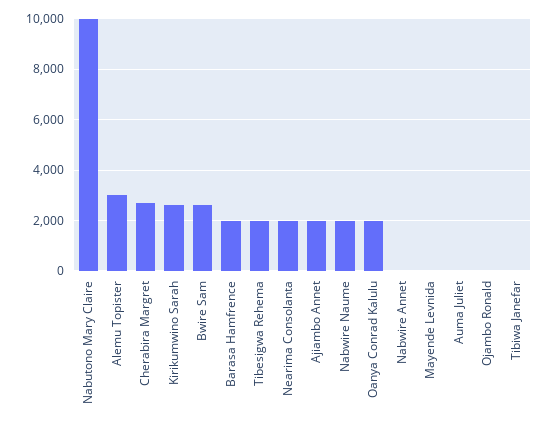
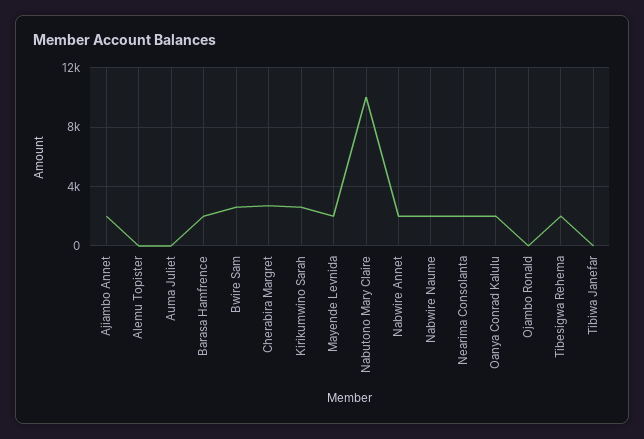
  {
    "Nabutono Mary Claire": 10000,
-   "Alemu Topister": 3000,
+   "Alemu Topister": 0,
    "Cherabira Margret": 2750,
    "Kirikumwino Sarah": 2500,
    "Bwire Sam": 2500,
    "Barasa Hamfrence": 2000,
    "Tibesigwa Rehema": 2000,
    "Nearima Consolanta": 2000,
    "Ajiambo Annet": 2000,
    "Nabwire Naume": 2000,
    "Oanya Conrad Kalulu": 2000,
-   "Nabwire Annet": 0,
+   "Nabwire Annet": 2000,
-   "Mayende Levnida": 0,
+   "Mayende Levnida": 2000,
    "Auma Juliet": 0,
    "Ojambo Ronald": 0,
    "Tibiwa Janefar": 0
  }

